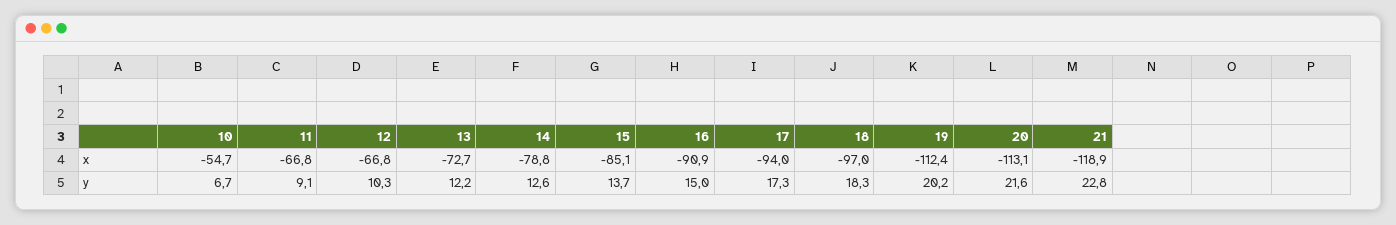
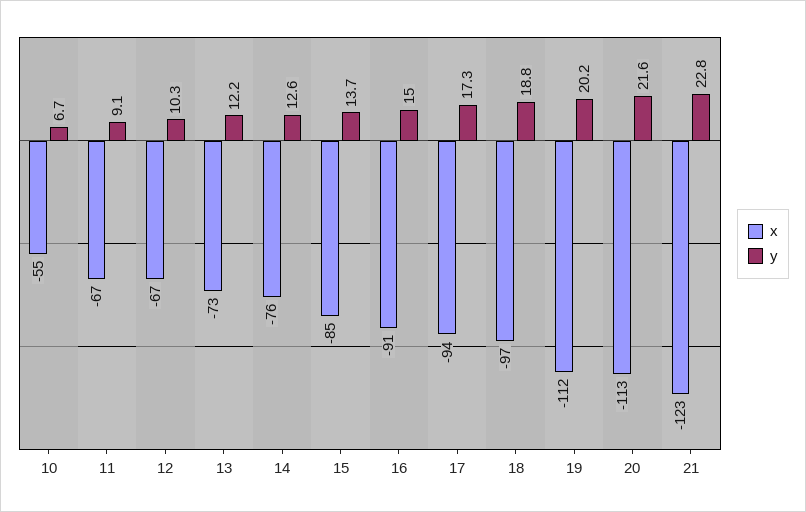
  {
    "x": {
      "10": -54.7,
      "11": -66.8,
      "12": -66.8,
      "13": -72.7,
-     "14": -78.8,
+     "14": -76,
      "15": -85.1,
      "16": -90.9,
      "17": -94,
      "18": -97,
      "19": -112.4,
      "20": -113.1,
-     "21": -118.9
+     "21": -123
    },
    "y": {
      "10": 6.7,
      "11": 9.1,
      "12": 10.3,
      "13": 12.2,
      "14": 12.6,
      "15": 13.7,
      "16": 15,
      "17": 17.3,
-     "18": 18.3,
+     "18": 18.8,
      "19": 20.2,
      "20": 21.6,
      "21": 22.8
    }
  }

